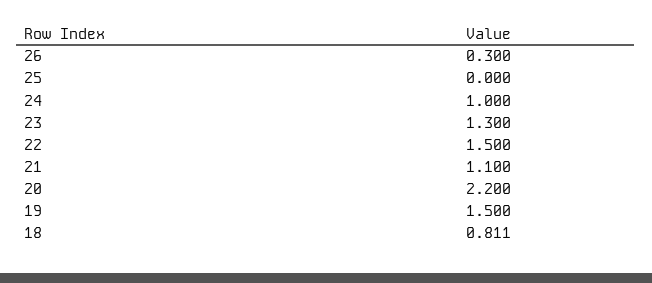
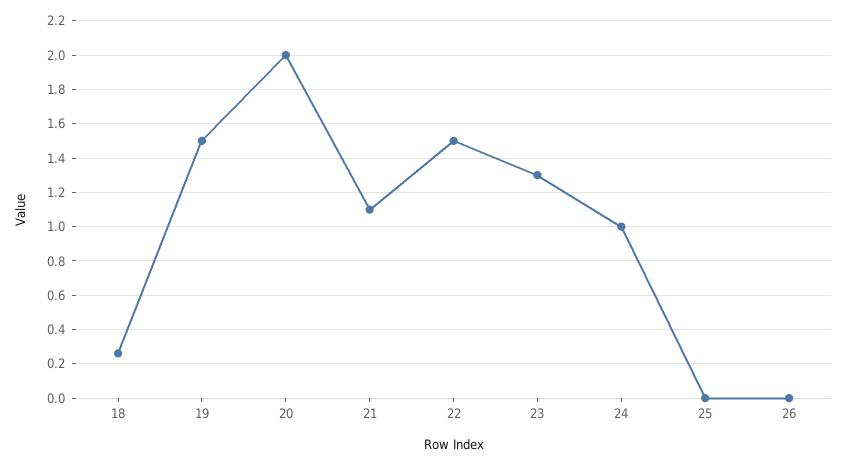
  {
-   "26": 0.3,
+   "26": 0,
    "25": 0,
    "24": 1,
    "23": 1.3,
    "22": 1.5,
    "21": 1.1,
-   "20": 2.2,
+   "20": 2,
    "19": 1.5,
-   "18": 0.811
+   "18": 0.25
  }

